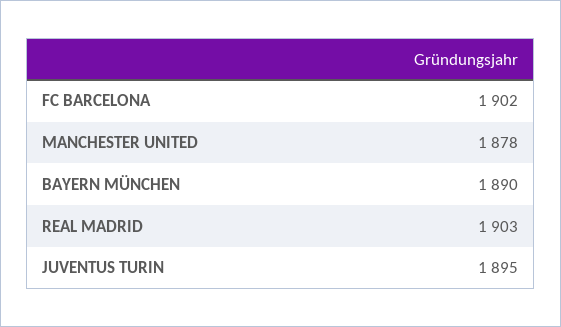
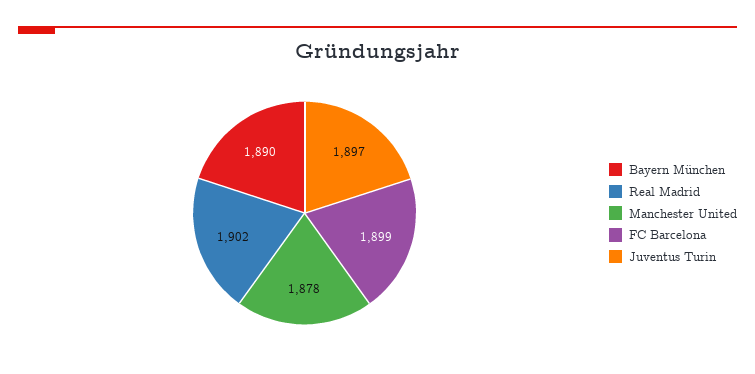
  {
-   "FC BARCELONA": 1902,
+   "FC BARCELONA": 1899,
    "MANCHESTER UNITED": 1878,
    "BAYERN MÜNCHEN": 1890,
-   "REAL MADRID": 1903,
+   "REAL MADRID": 1902,
-   "JUVENTUS TURIN": 1895
+   "JUVENTUS TURIN": 1897
  }

